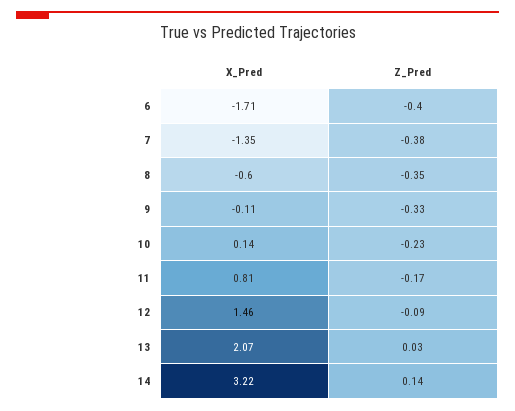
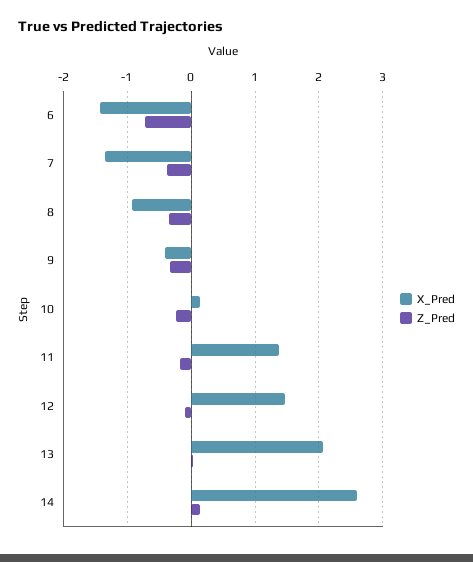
  {
    "X_Pred": {
-     "6": -1.71,
+     "6": -1.4,
      "7": -1.35,
-     "8": -0.6,
+     "8": -0.9,
-     "9": -0.11,
+     "9": -0.4,
      "10": 0.14,
-     "11": 0.81,
+     "11": 1.4,
      "12": 1.46,
      "13": 2.07,
-     "14": 3.22
+     "14": 2.6
    },
    "Z_Pred": {
-     "6": -0.4,
+     "6": -0.7,
      "7": -0.38,
      "8": -0.35,
      "9": -0.33,
      "10": -0.23,
      "11": -0.17,
      "12": -0.09,
      "13": 0.03,
      "14": 0.14
    }
  }

